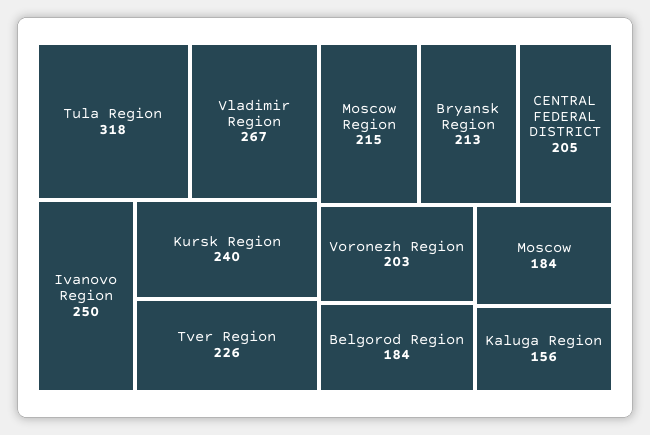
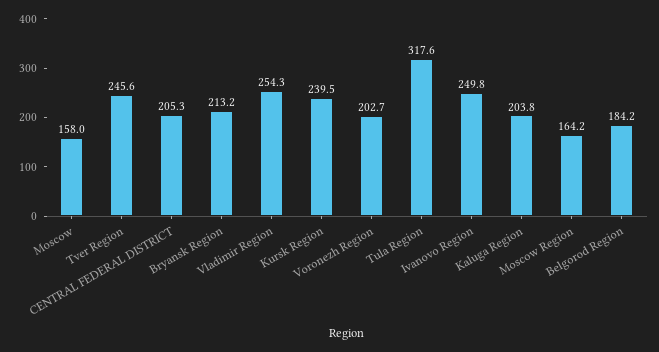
  {
    "Tula Region": 317.6,
-   "Vladimir Region": 267,
+   "Vladimir Region": 254.3,
    "Ivanovo Region": 249.8,
    "Kursk Region": 239.5,
-   "Tver Region": 226,
+   "Tver Region": 245.6,
-   "Moscow Region": 215,
+   "Moscow Region": 164.2,
    "Bryansk Region": 213.2,
    "CENTRAL FEDERAL DISTRICT": 205.3,
    "Voronezh Region": 202.7,
    "Belgorod Region": 184.2,
-   "Moscow": 184,
+   "Moscow": 158,
-   "Kaluga Region": 156
+   "Kaluga Region": 203.8
  }

